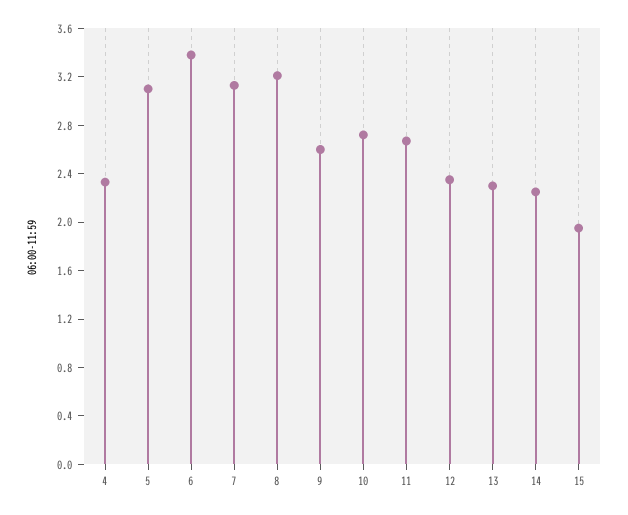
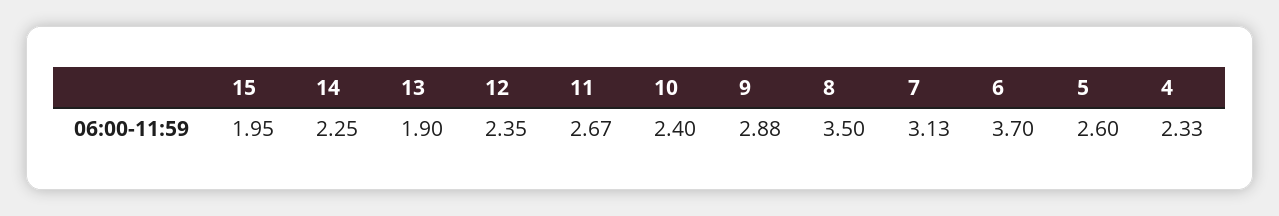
  {
    "4": 2.33,
-   "5": 3.1,
+   "5": 2.6,
-   "6": 3.4,
+   "6": 3.7,
    "7": 3.13,
-   "8": 3.2,
+   "8": 3.5,
-   "9": 2.6,
+   "9": 2.88,
-   "10": 2.7,
+   "10": 2.4,
    "11": 2.67,
    "12": 2.35,
-   "13": 2.3,
+   "13": 1.9,
    "14": 2.25,
    "15": 1.95
  }

